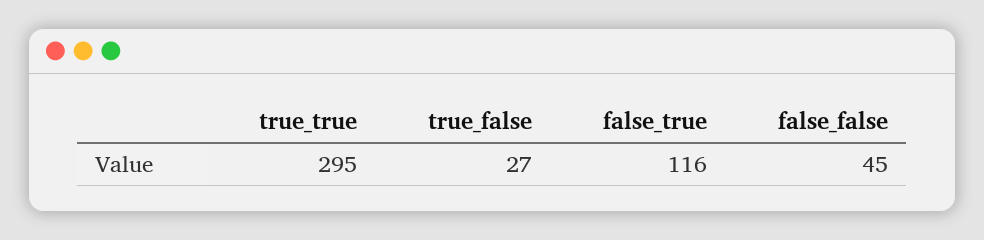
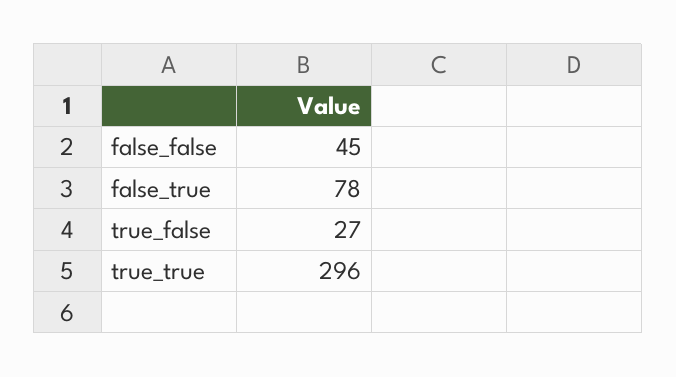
  {
-   "true_true": 295,
+   "true_true": 296,
    "true_false": 27,
-   "false_true": 116,
+   "false_true": 78,
    "false_false": 45
  }

